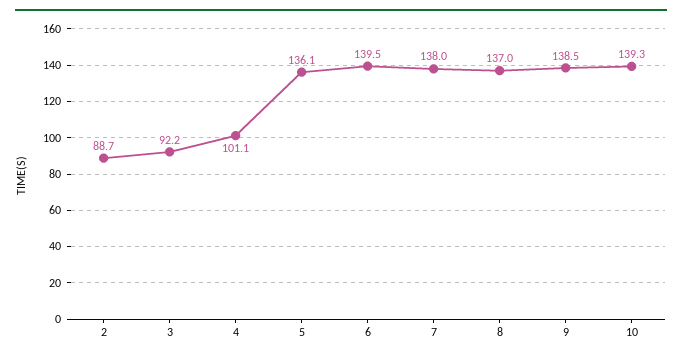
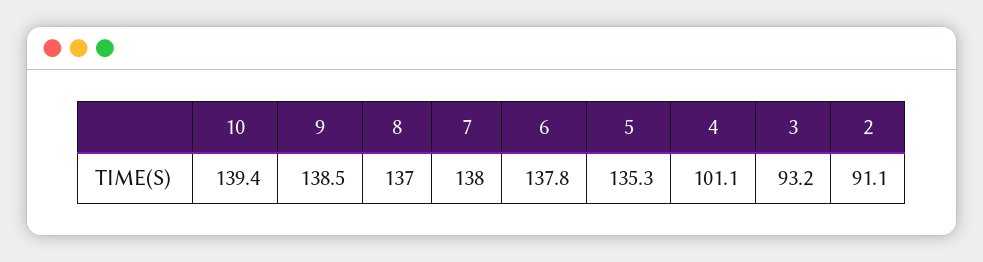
  {
-   "2": 88.7,
+   "2": 91.1,
-   "3": 92.2,
+   "3": 93.2,
    "4": 101.1,
-   "5": 136.1,
+   "5": 135.3,
-   "6": 139.5,
+   "6": 137.8,
    "7": 138,
    "8": 137,
    "9": 138.5,
-   "10": 139.3
+   "10": 139.4
  }

